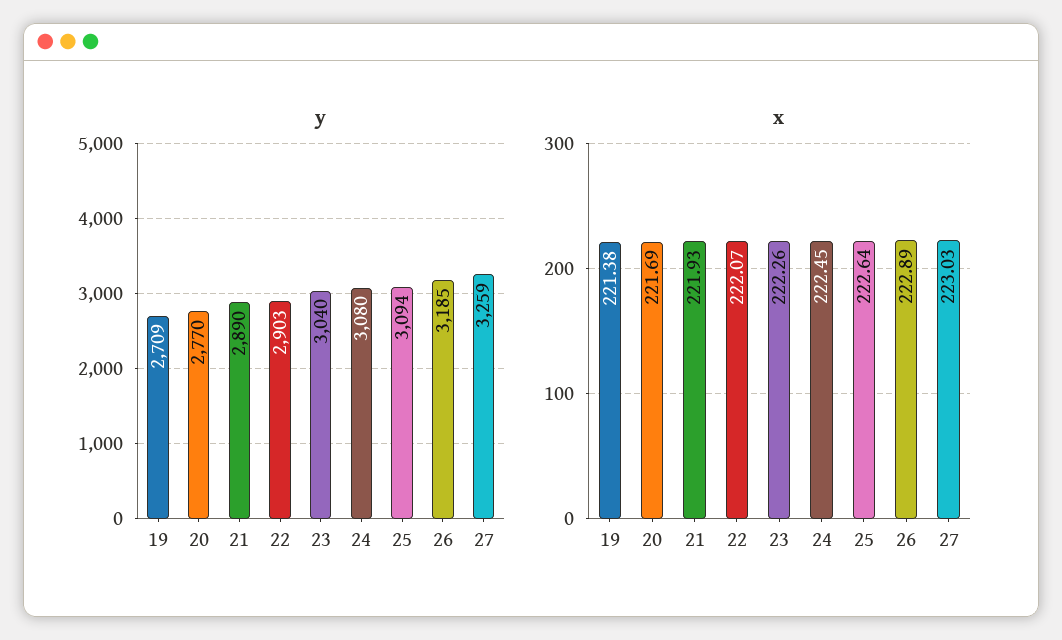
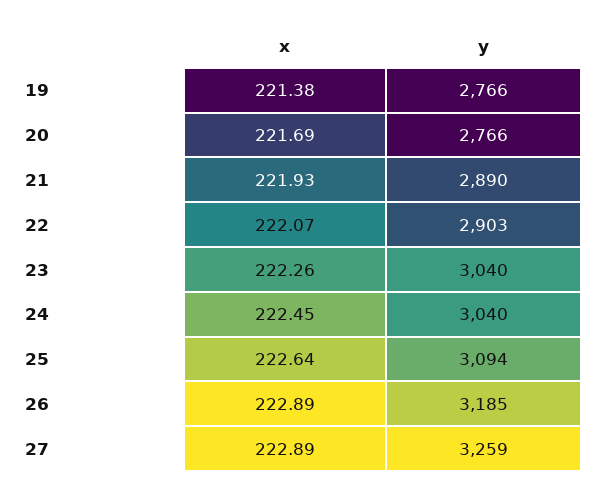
  {
    "y": {
-     "19": 2709,
+     "19": 2766,
-     "20": 2770,
+     "20": 2766,
      "21": 2890,
      "22": 2903,
      "23": 3040,
-     "24": 3080,
+     "24": 3040,
      "25": 3094,
      "26": 3185,
      "27": 3259
    },
    "x": {
      "19": 221.38,
      "20": 221.69,
      "21": 221.93,
      "22": 222.07,
      "23": 222.26,
      "24": 222.45,
      "25": 222.64,
      "26": 222.89,
-     "27": 223.03
+     "27": 222.89
    }
  }

